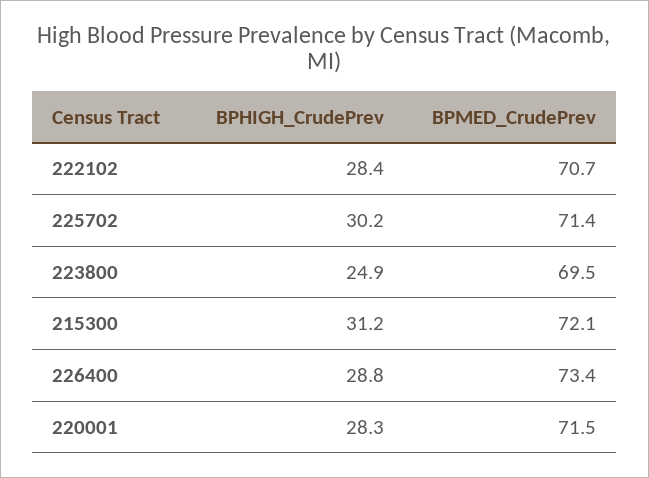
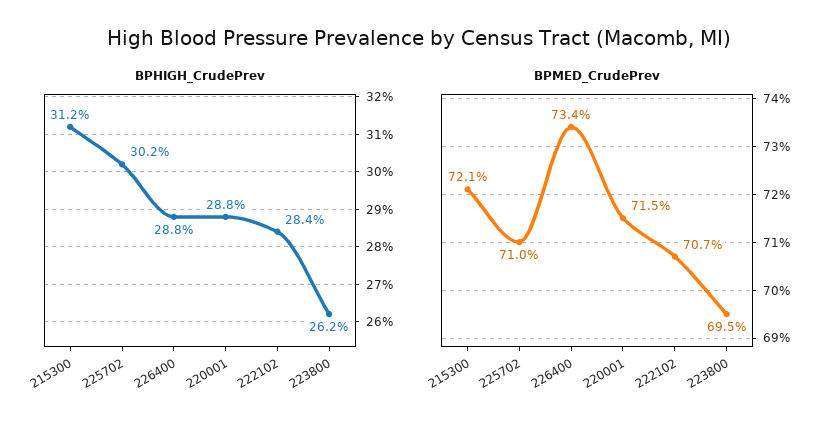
  {
    "BPHIGH_CrudePrev": {
      "222102": 28.4,
      "225702": 30.2,
-     "223800": 24.9,
+     "223800": 26.2,
      "215300": 31.2,
      "226400": 28.8,
-     "220001": 28.3
+     "220001": 28.8
    },
    "BPMED_CrudePrev": {
      "222102": 70.7,
-     "225702": 71.4,
+     "225702": 71,
      "223800": 69.5,
      "215300": 72.1,
      "226400": 73.4,
      "220001": 71.5
    }
  }

